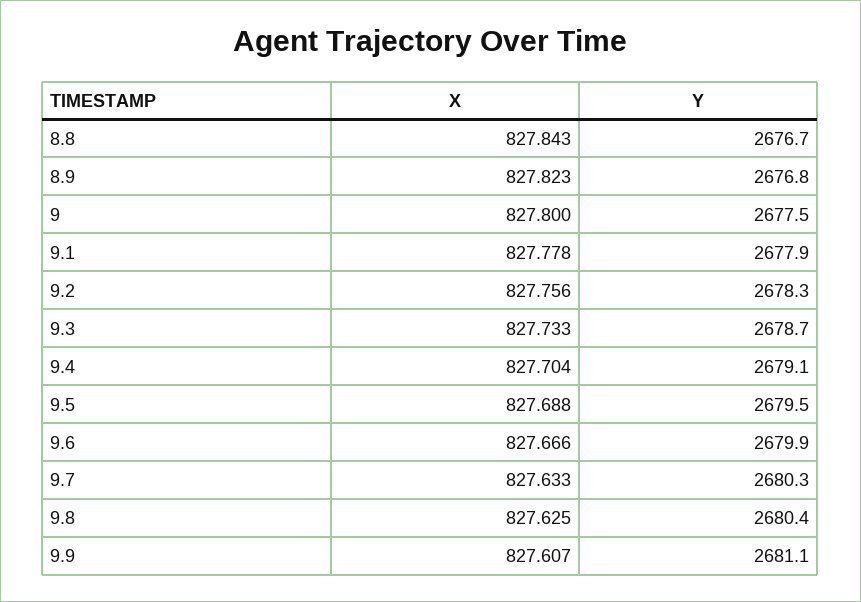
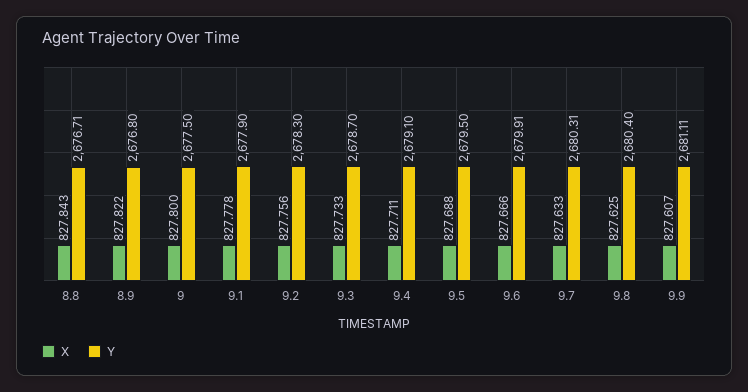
  {
    "X": {
      "8.8": 827.843,
-     "8.9": 827.823,
+     "8.9": 827.822,
      "9": 827.8,
      "9.1": 827.778,
      "9.2": 827.756,
      "9.3": 827.733,
-     "9.4": 827.704,
+     "9.4": 827.711,
      "9.5": 827.688,
      "9.6": 827.666,
      "9.7": 827.633,
      "9.8": 827.625,
      "9.9": 827.607
    },
    "Y": {
      "8.8": 2676.71,
      "8.9": 2676.8,
      "9": 2677.5,
      "9.1": 2677.9,
      "9.2": 2678.3,
      "9.3": 2678.7,
      "9.4": 2679.1,
      "9.5": 2679.5,
      "9.6": 2679.91,
      "9.7": 2680.31,
      "9.8": 2680.4,
      "9.9": 2681.11
    }
  }

